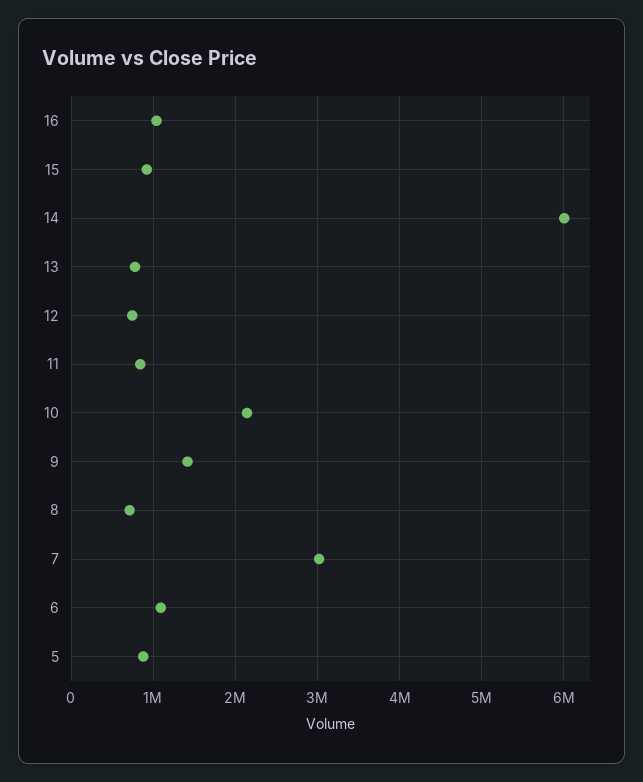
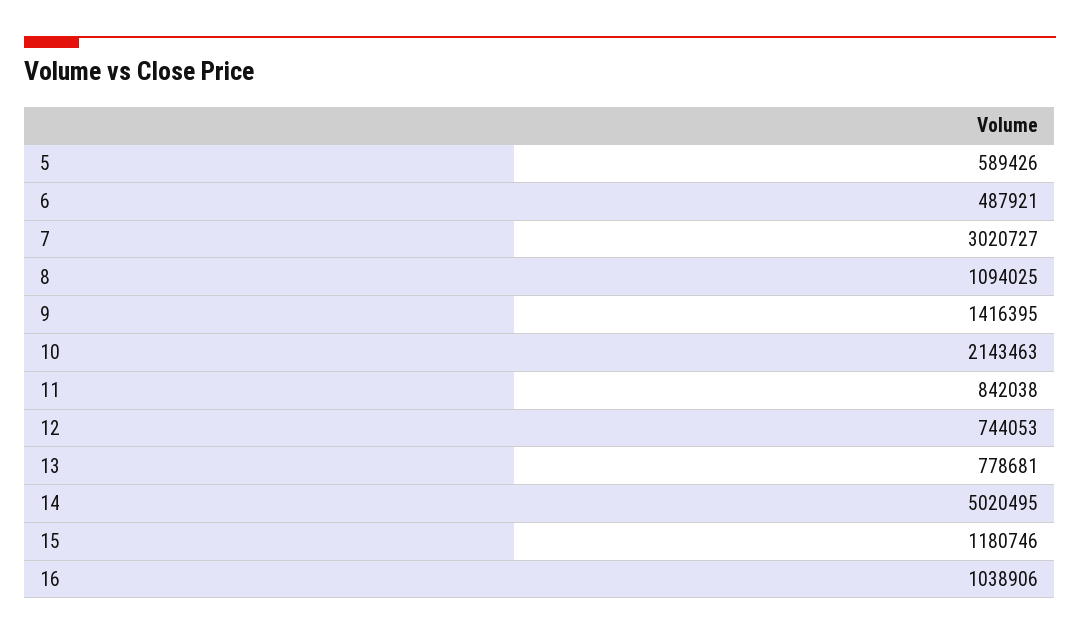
  {
    "16": 1038906,
-   "15": 900000,
+   "15": 1180746,
-   "14": 6000000,
+   "14": 5020495,
    "13": 778681,
    "12": 744053,
    "11": 842038,
    "10": 2143463,
    "9": 1416395,
-   "8": 700000,
+   "8": 1094025,
    "7": 3020727,
-   "6": 1100000,
+   "6": 487921,
-   "5": 900000
+   "5": 589426
  }

